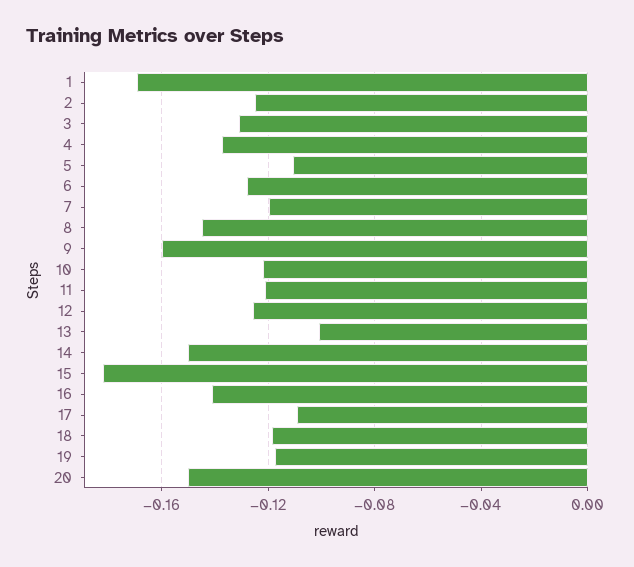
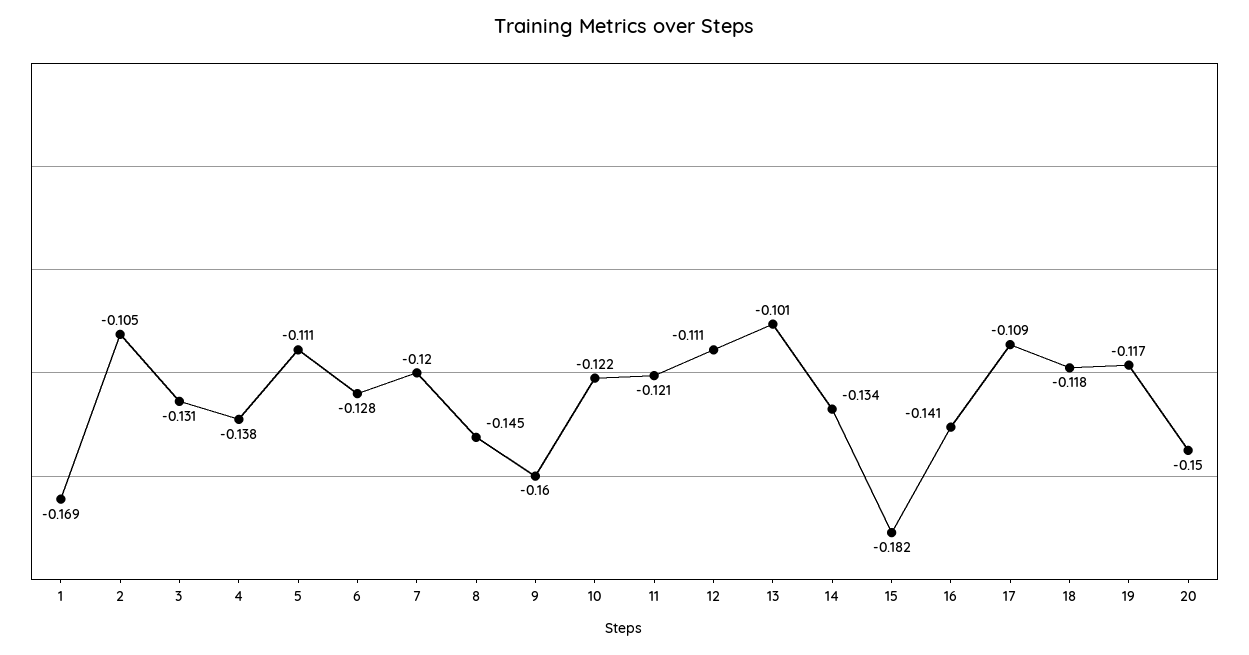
  {
    "1": -0.169,
-   "2": -0.125,
+   "2": -0.105,
    "3": -0.131,
    "4": -0.138,
    "5": -0.111,
    "6": -0.128,
    "7": -0.12,
    "8": -0.145,
    "9": -0.16,
    "10": -0.122,
    "11": -0.121,
-   "12": -0.125,
+   "12": -0.111,
    "13": -0.101,
-   "14": -0.15,
+   "14": -0.134,
    "15": -0.182,
    "16": -0.141,
    "17": -0.109,
    "18": -0.118,
    "19": -0.117,
    "20": -0.15
  }

